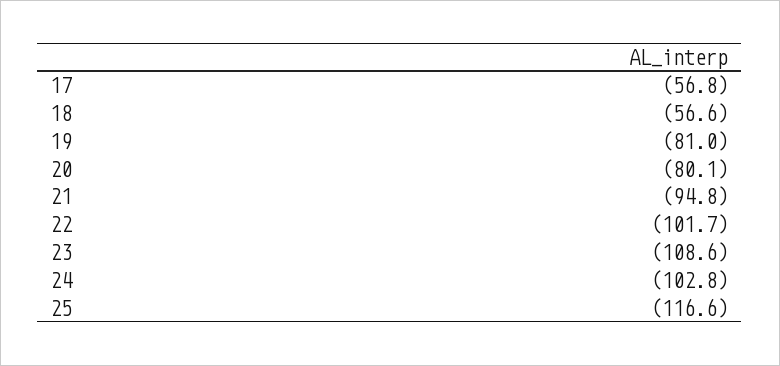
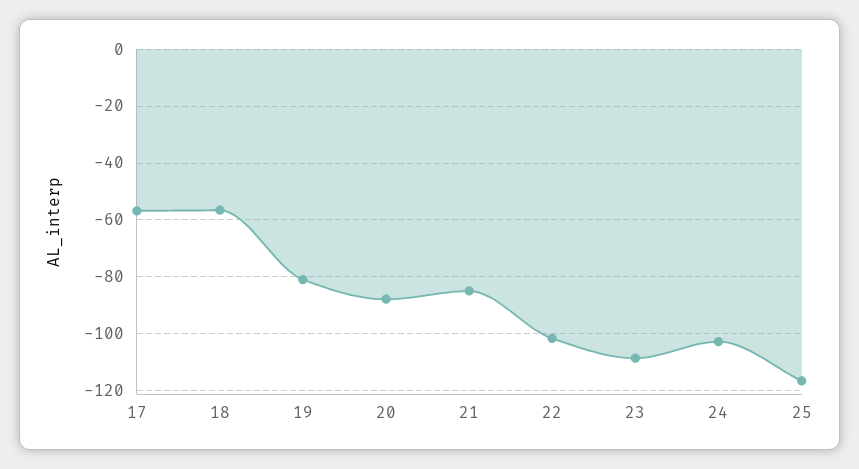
  {
    "17": -56.8,
    "18": -56.6,
    "19": -81,
-   "20": -80.1,
+   "20": -87.5,
-   "21": -94.8,
+   "21": -85,
    "22": -101.7,
    "23": -108.6,
    "24": -102.8,
    "25": -116.6
  }

